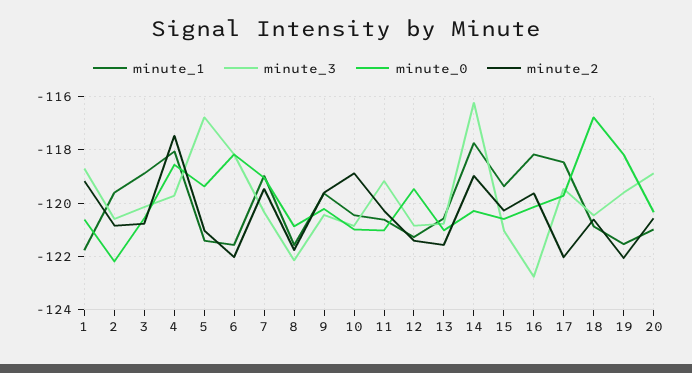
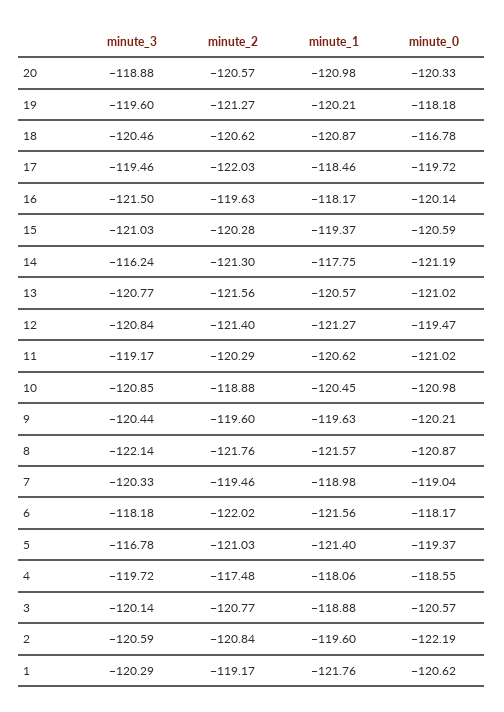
  {
    "minute_1": {
      "1": -121.76,
      "2": -119.6,
      "3": -118.88,
      "4": -118.06,
      "5": -121.4,
      "6": -121.56,
      "7": -118.98,
      "8": -121.57,
      "9": -119.63,
      "10": -120.45,
      "11": -120.62,
      "12": -121.27,
      "13": -120.57,
      "14": -117.75,
      "15": -119.37,
      "16": -118.17,
      "17": -118.46,
      "18": -120.87,
-     "19": -121.5,
+     "19": -120.21,
      "20": -120.98
    },
    "minute_3": {
-     "1": -118.75,
+     "1": -120.29,
      "2": -120.59,
      "3": -120.14,
      "4": -119.72,
      "5": -116.78,
      "6": -118.18,
      "7": -120.33,
      "8": -122.14,
      "9": -120.44,
      "10": -120.85,
      "11": -119.17,
      "12": -120.84,
      "13": -120.77,
      "14": -116.24,
      "15": -121.03,
-     "16": -122.75,
+     "16": -121.5,
      "17": -119.46,
      "18": -120.46,
      "19": -119.6,
      "20": -118.88
    },
    "minute_0": {
      "1": -120.62,
      "2": -122.19,
      "3": -120.57,
      "4": -118.55,
      "5": -119.37,
      "6": -118.17,
      "7": -119.04,
      "8": -120.87,
      "9": -120.21,
      "10": -120.98,
      "11": -121.02,
      "12": -119.47,
      "13": -121.02,
-     "14": -120.25,
+     "14": -121.19,
      "15": -120.59,
      "16": -120.14,
      "17": -119.72,
      "18": -116.78,
      "19": -118.18,
      "20": -120.33
    },
    "minute_2": {
      "1": -119.17,
      "2": -120.84,
      "3": -120.77,
      "4": -117.48,
      "5": -121.03,
      "6": -122.02,
      "7": -119.46,
      "8": -121.76,
      "9": -119.6,
      "10": -118.88,
      "11": -120.29,
      "12": -121.4,
      "13": -121.56,
-     "14": -119,
+     "14": -121.3,
      "15": -120.28,
      "16": -119.63,
      "17": -122.03,
      "18": -120.62,
-     "19": -122,
+     "19": -121.27,
      "20": -120.57
    }
  }

